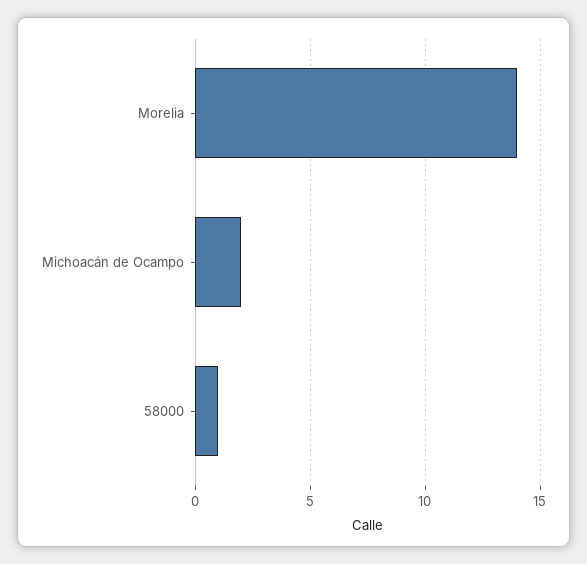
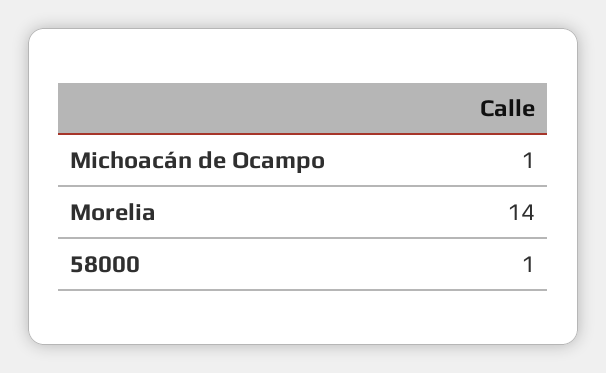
  {
    "Morelia": 14,
-   "Michoacán de Ocampo": 2,
+   "Michoacán de Ocampo": 1,
    "58000": 1
  }

